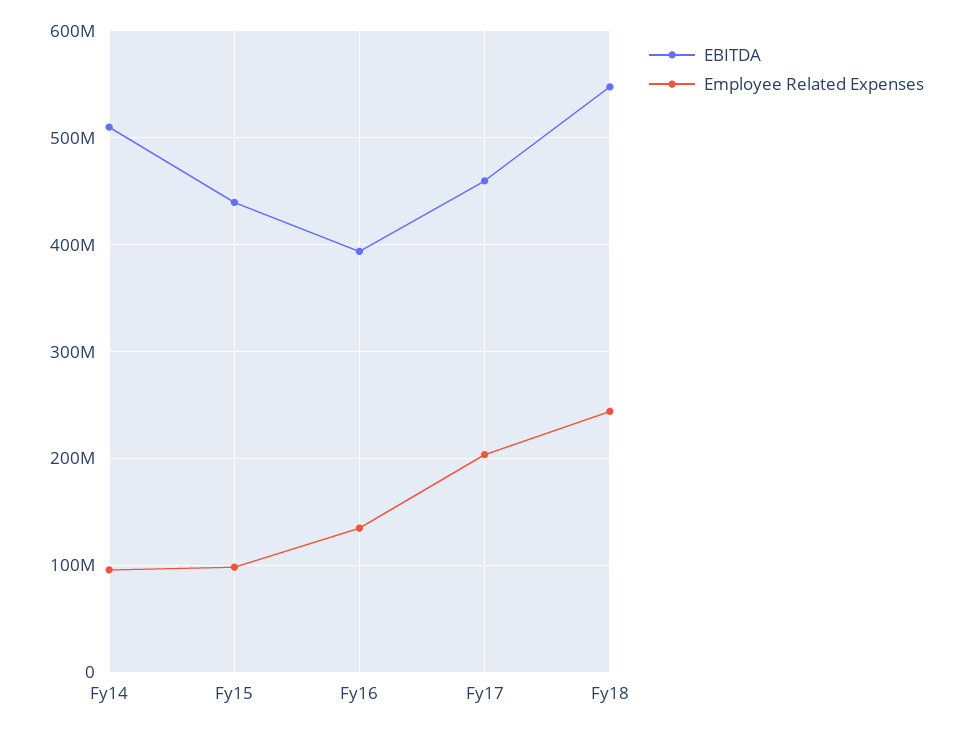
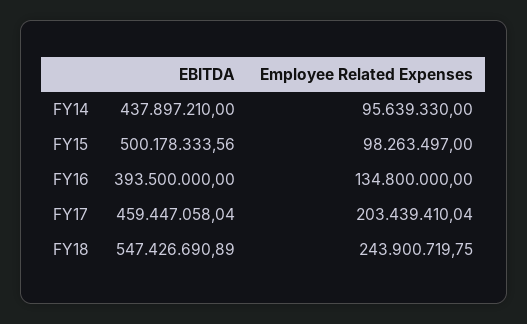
  {
    "EBITDA": {
-     "Fy14": 510000000,
+     "Fy14": 437897210,
-     "Fy15": 440000000,
+     "Fy15": 500178333.56,
      "Fy16": 393500000,
      "Fy17": 459447058.04,
      "Fy18": 547426690.89
    },
    "Employee Related Expenses": {
      "Fy14": 95639330,
      "Fy15": 98263497,
      "Fy16": 134800000,
      "Fy17": 203439410.04,
      "Fy18": 243900719.75
    }
  }

